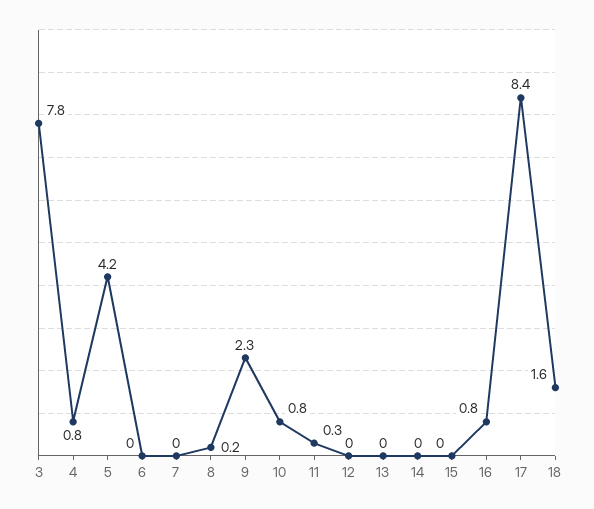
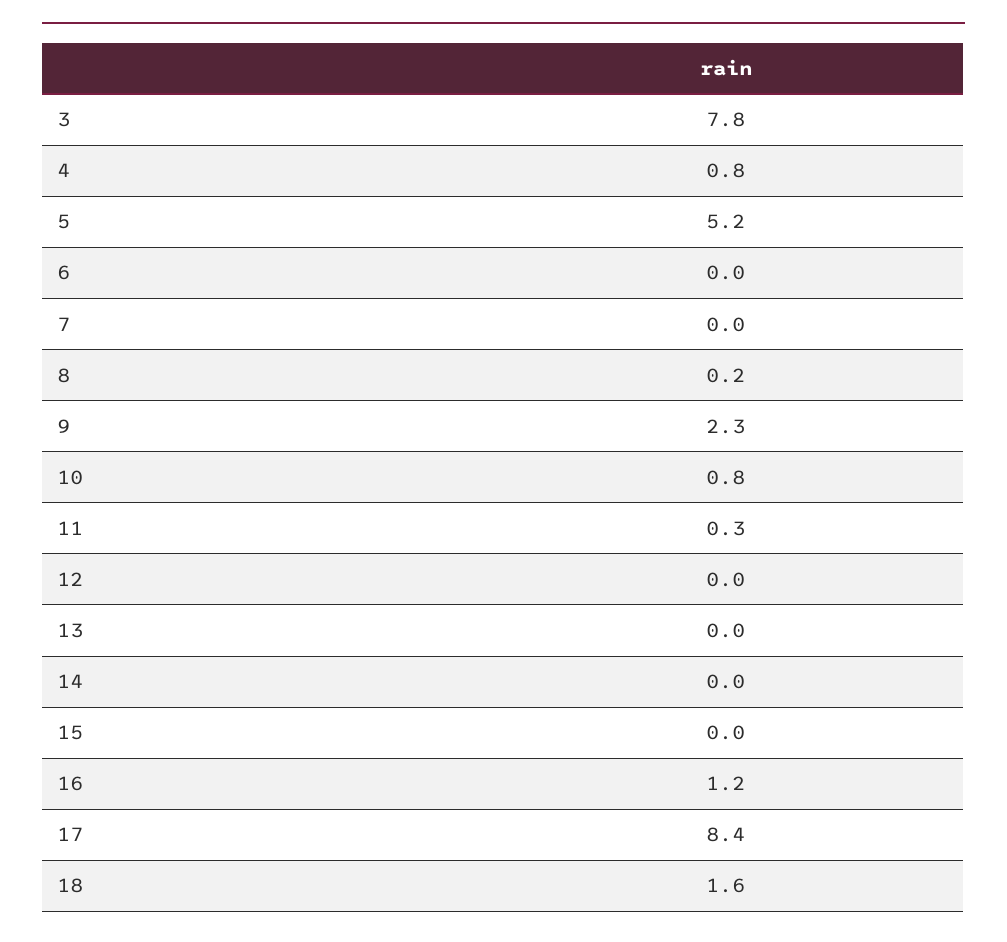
  {
    "3": 7.8,
    "4": 0.8,
-   "5": 4.2,
+   "5": 5.2,
    "6": 0,
    "7": 0,
    "8": 0.2,
    "9": 2.3,
    "10": 0.8,
    "11": 0.3,
    "12": 0,
    "13": 0,
    "14": 0,
    "15": 0,
-   "16": 0.8,
+   "16": 1.2,
    "17": 8.4,
    "18": 1.6
  }

